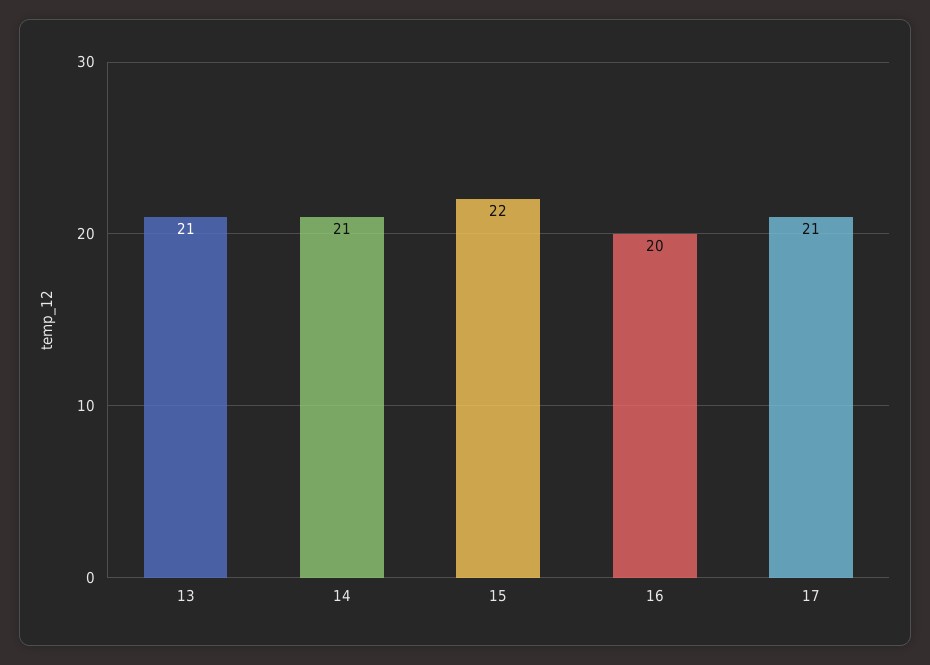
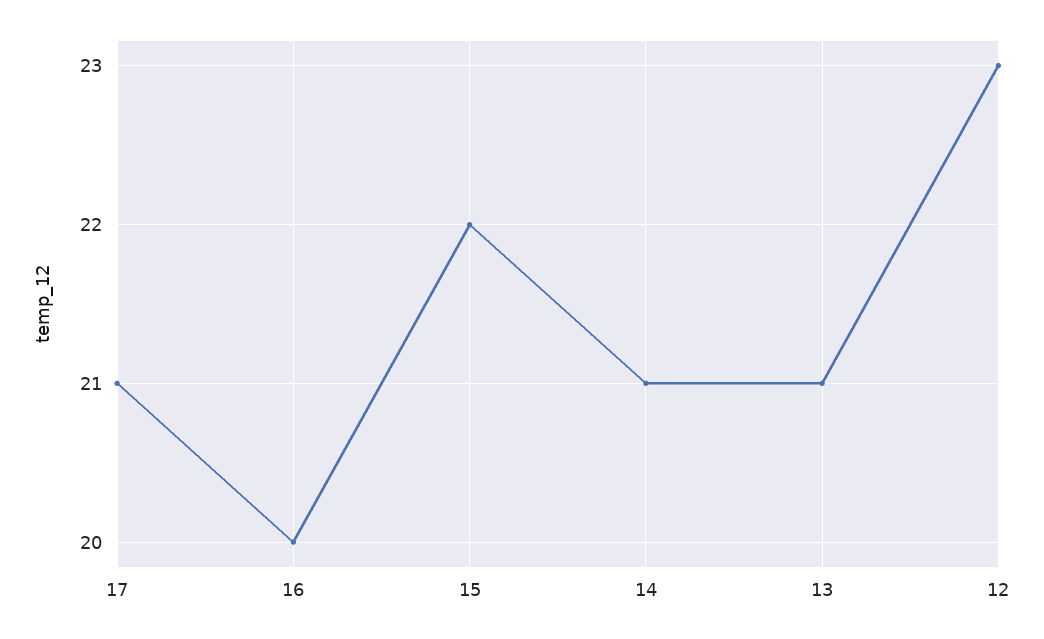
  {
    "13": 21,
    "14": 21,
    "15": 22,
    "16": 20,
-   "17": 21
+   "17": 21,
+   "12": 23
  }

